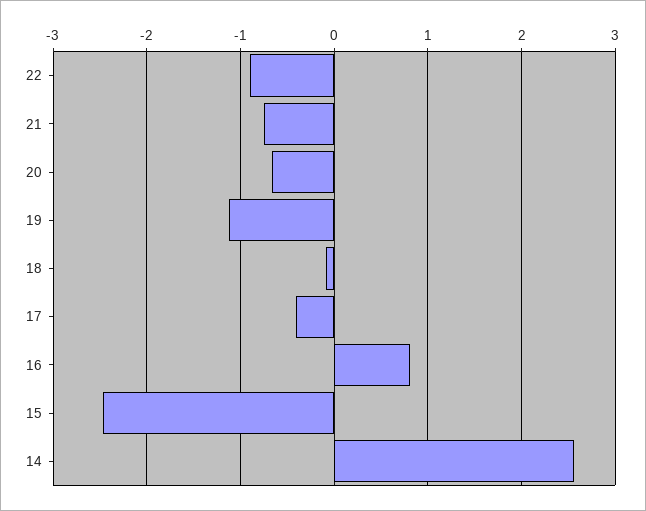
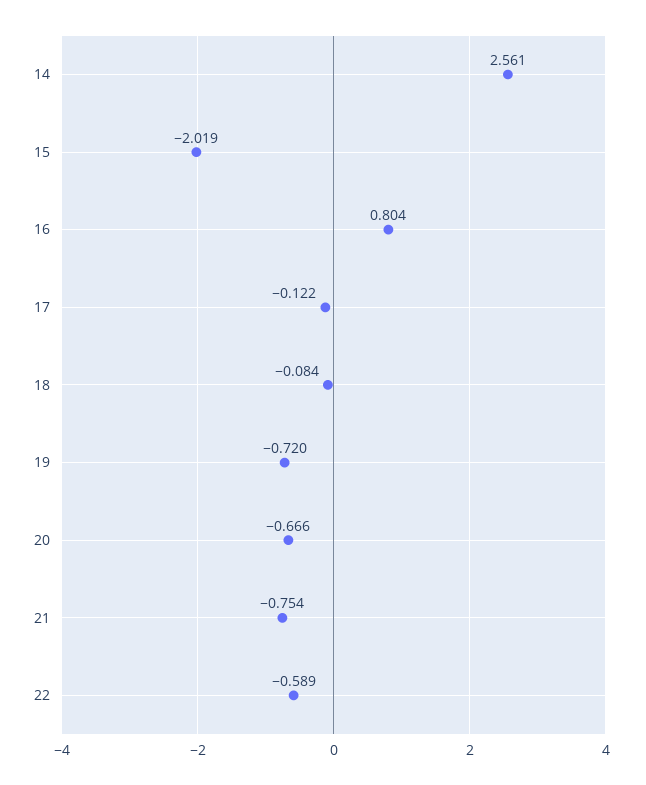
  {
-   "22": -0.9,
+   "22": -0.589,
    "21": -0.754,
    "20": -0.666,
-   "19": -1.1,
+   "19": -0.72,
    "18": -0.084,
-   "17": -0.4,
+   "17": -0.122,
    "16": 0.804,
-   "15": -2.5,
+   "15": -2.019,
    "14": 2.561
  }

